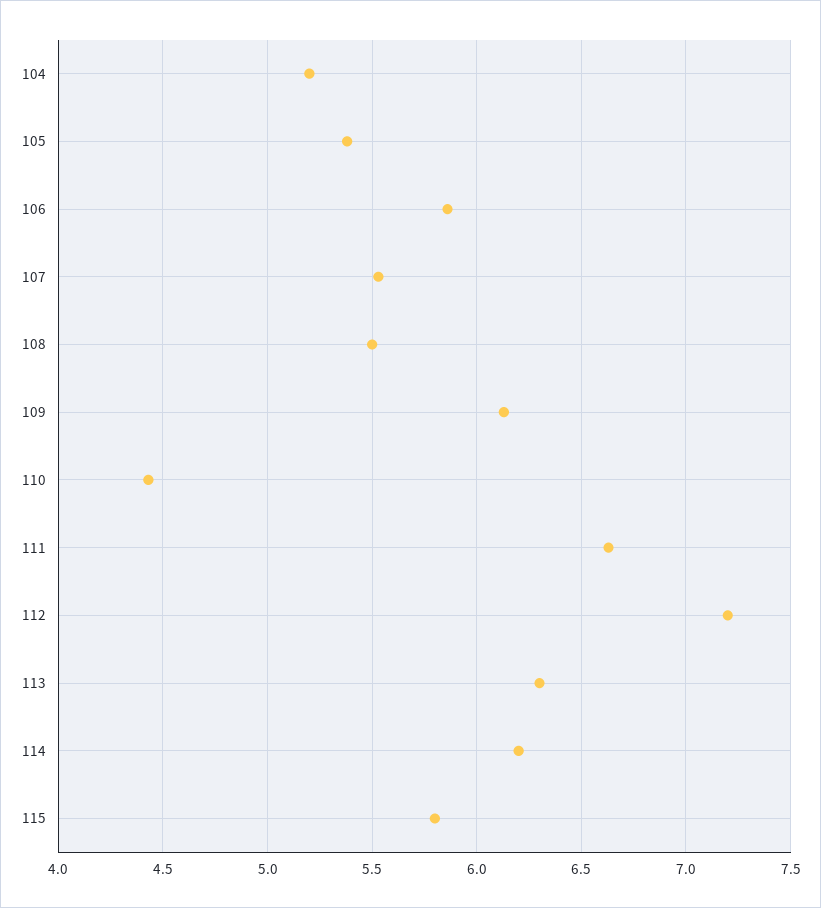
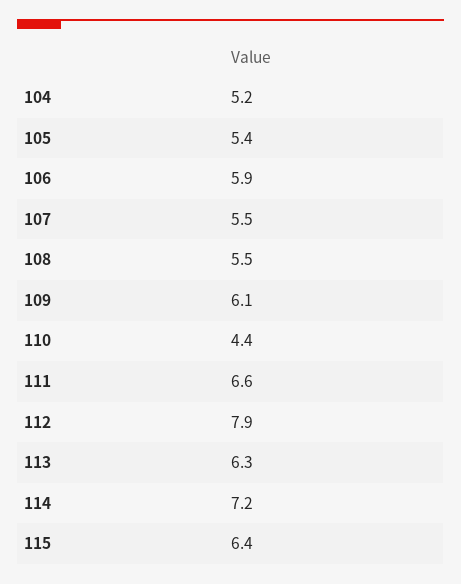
  {
    "104": 5.2,
    "105": 5.4,
    "106": 5.9,
    "107": 5.5,
    "108": 5.5,
    "109": 6.1,
    "110": 4.4,
    "111": 6.6,
-   "112": 7.2,
+   "112": 7.9,
    "113": 6.3,
-   "114": 6.2,
+   "114": 7.2,
-   "115": 5.8
+   "115": 6.4
  }

